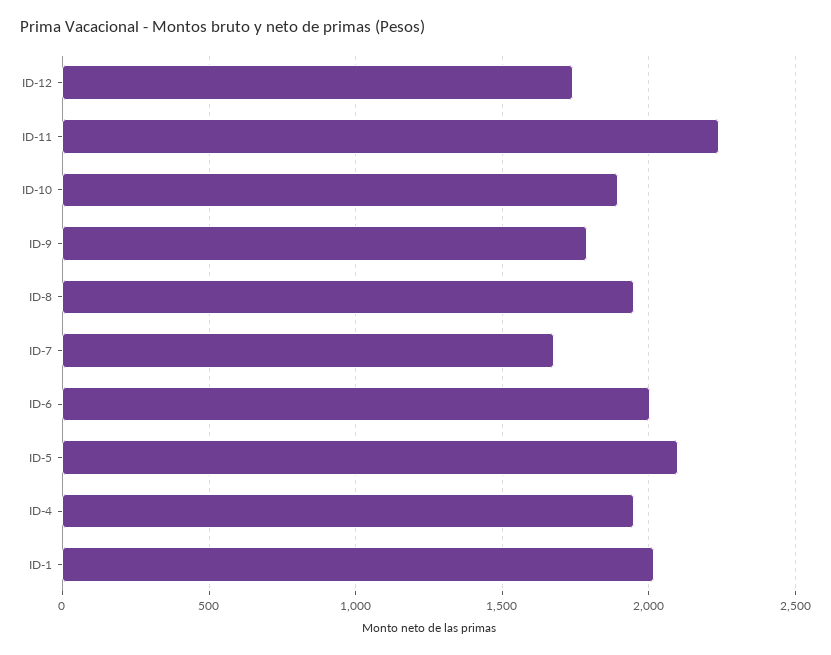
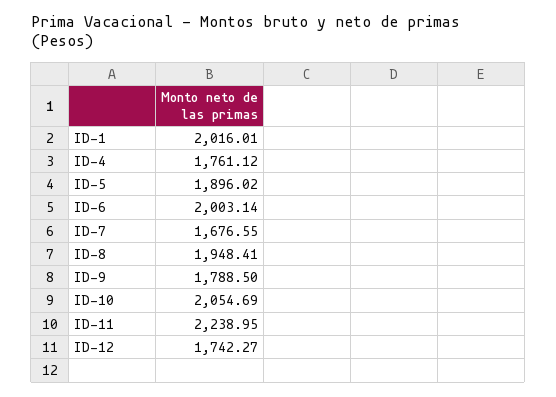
  {
    "ID-12": 1742.27,
    "ID-11": 2238.95,
-   "ID-10": 1900,
+   "ID-10": 2054.69,
    "ID-9": 1788.5,
    "ID-8": 1948.41,
    "ID-7": 1676.55,
    "ID-6": 2003.14,
-   "ID-5": 2100,
+   "ID-5": 1896.02,
-   "ID-4": 1950,
+   "ID-4": 1761.12,
    "ID-1": 2016.01
  }

